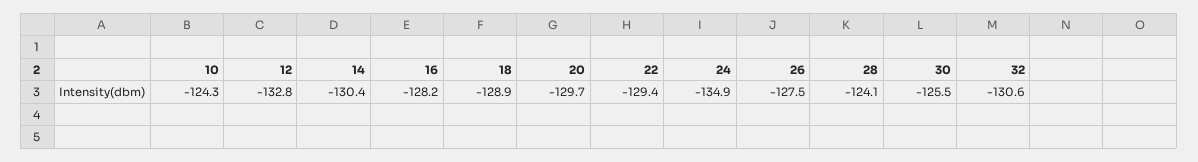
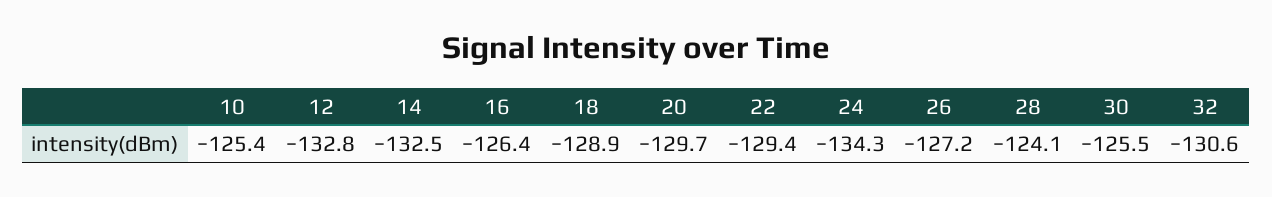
  {
-   "10": -124.3,
+   "10": -125.4,
    "12": -132.8,
-   "14": -130.4,
+   "14": -132.5,
-   "16": -128.2,
+   "16": -126.4,
    "18": -128.9,
    "20": -129.7,
    "22": -129.4,
-   "24": -134.9,
+   "24": -134.3,
-   "26": -127.5,
+   "26": -127.2,
    "28": -124.1,
    "30": -125.5,
    "32": -130.6
  }

